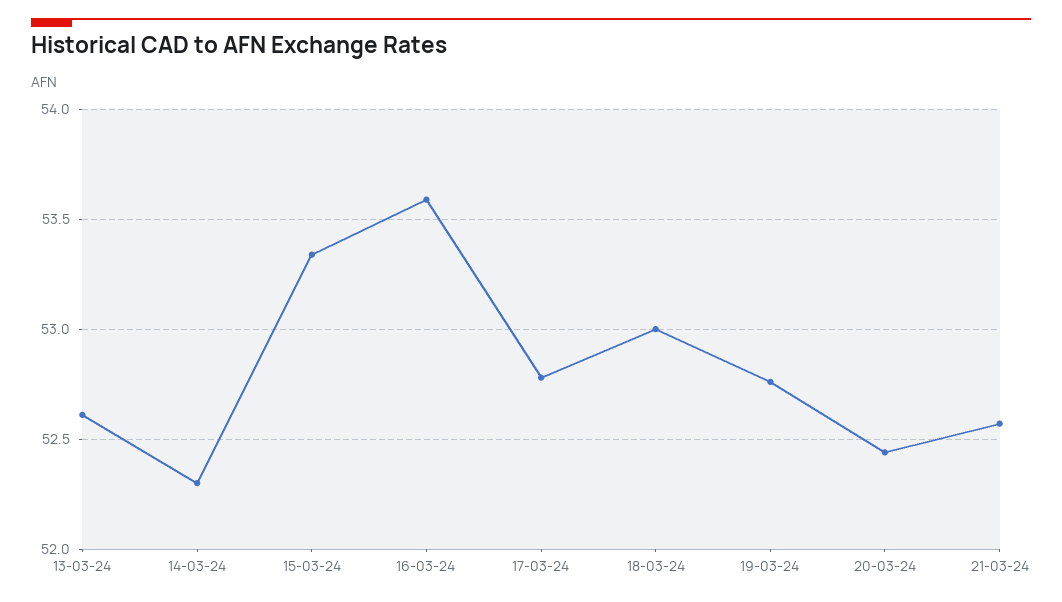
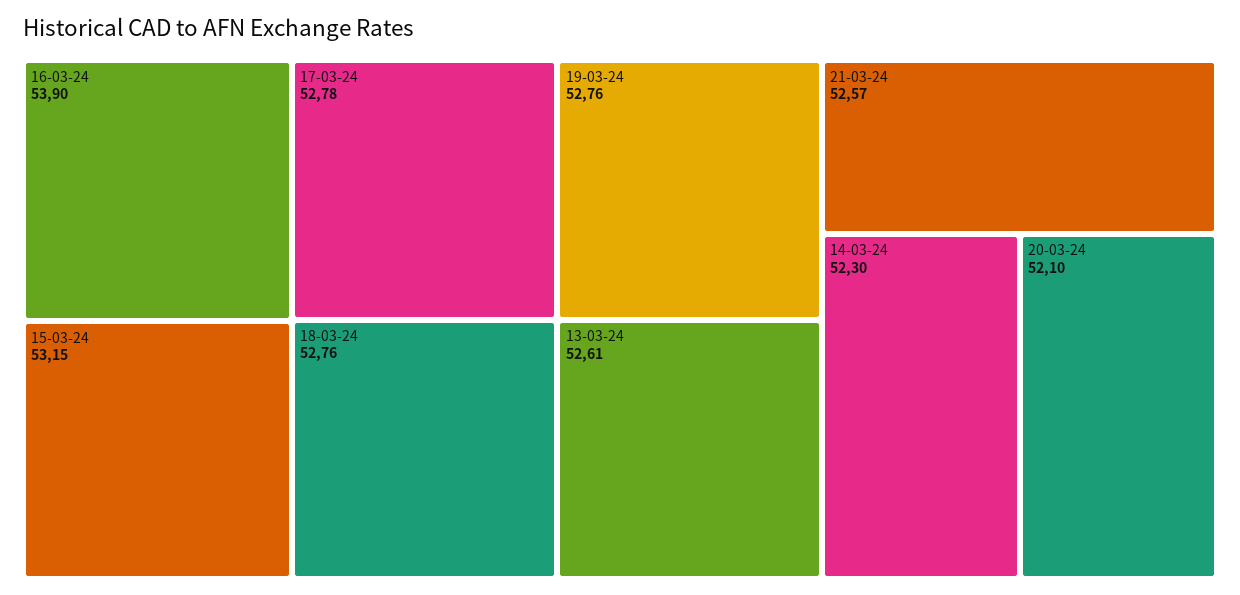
  {
    "13-03-24": 52.61,
    "14-03-24": 52.3,
-   "15-03-24": 53.35,
+   "15-03-24": 53.15,
-   "16-03-24": 53.6,
+   "16-03-24": 53.9,
    "17-03-24": 52.78,
-   "18-03-24": 53,
+   "18-03-24": 52.76,
    "19-03-24": 52.76,
-   "20-03-24": 52.45,
+   "20-03-24": 52.1,
    "21-03-24": 52.57
  }

